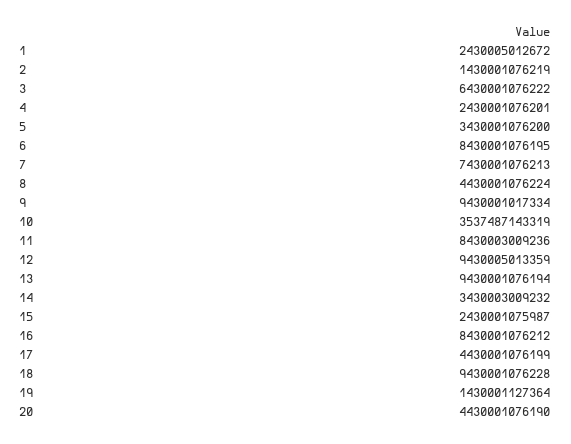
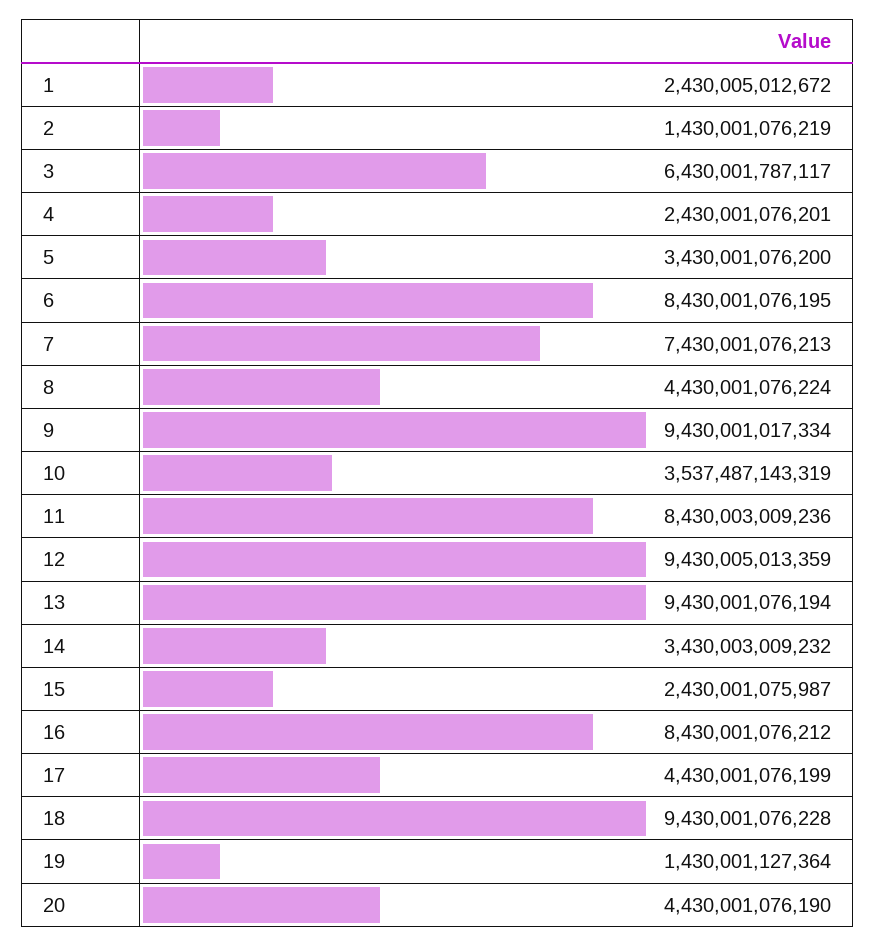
  {
    "1": 2430005012672,
    "2": 1430001076219,
-   "3": 6430001076222,
+   "3": 6430001787117,
    "4": 2430001076201,
    "5": 3430001076200,
    "6": 8430001076195,
    "7": 7430001076213,
    "8": 4430001076224,
    "9": 9430001017334,
    "10": 3537487143319,
    "11": 8430003009236,
    "12": 9430005013359,
    "13": 9430001076194,
    "14": 3430003009232,
    "15": 2430001075987,
    "16": 8430001076212,
    "17": 4430001076199,
    "18": 9430001076228,
    "19": 1430001127364,
    "20": 4430001076190
  }

